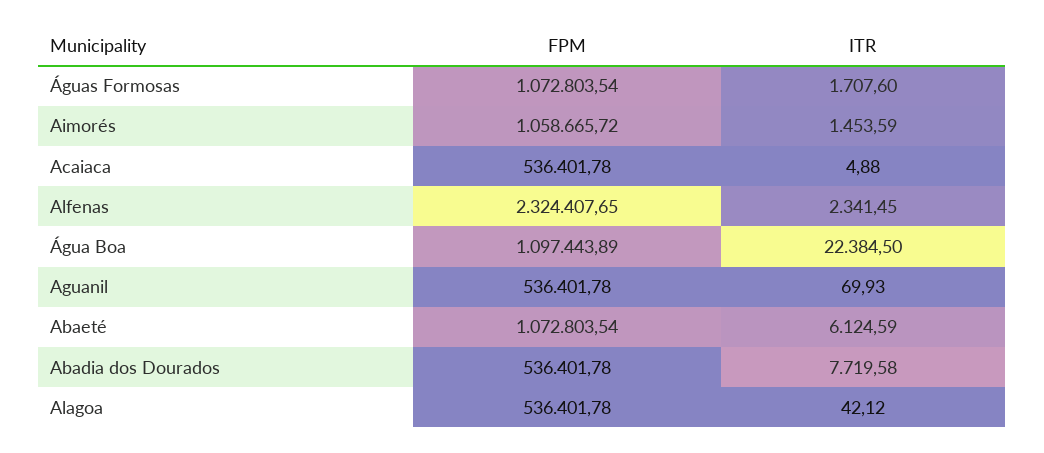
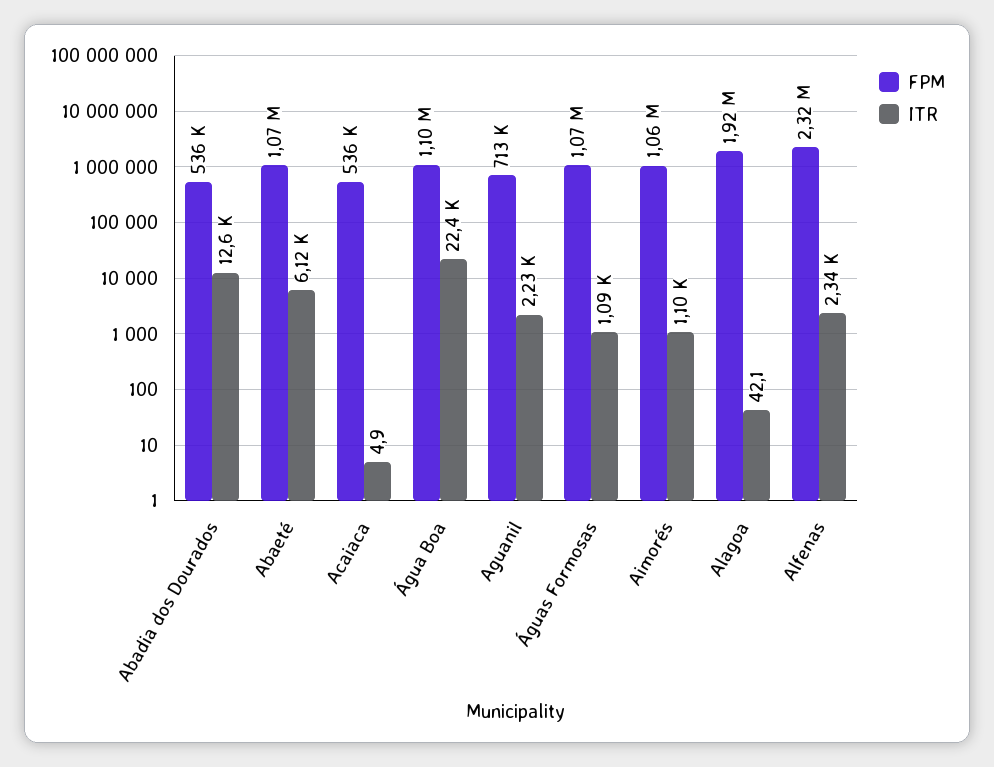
  {
    "FPM": {
      "Águas Formosas": 1072803.54,
      "Aimorés": 1058665.72,
      "Acaiaca": 536401.78,
      "Alfenas": 2324407.65,
      "Água Boa": 1097443.89,
-     "Aguanil": 536401.78,
+     "Aguanil": 713000,
      "Abaeté": 1072803.54,
      "Abadia dos Dourados": 536401.78,
-     "Alagoa": 536401.78
+     "Alagoa": 1920000
    },
    "ITR": {
-     "Águas Formosas": 1707.6,
+     "Águas Formosas": 1090,
-     "Aimorés": 1453.59,
+     "Aimorés": 1100,
      "Acaiaca": 4.88,
      "Alfenas": 2341.45,
      "Água Boa": 22384.5,
-     "Aguanil": 69.93,
+     "Aguanil": 2230,
      "Abaeté": 6124.59,
-     "Abadia dos Dourados": 7719.58,
+     "Abadia dos Dourados": 12600,
      "Alagoa": 42.12
    }
  }

